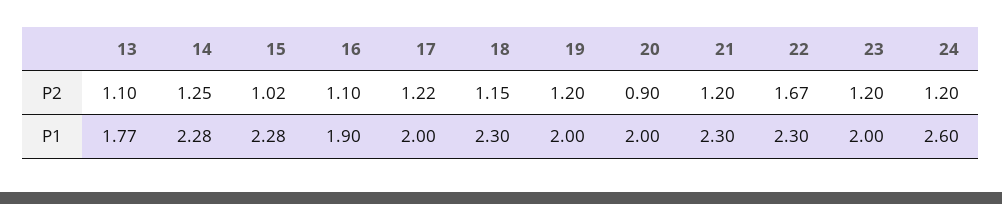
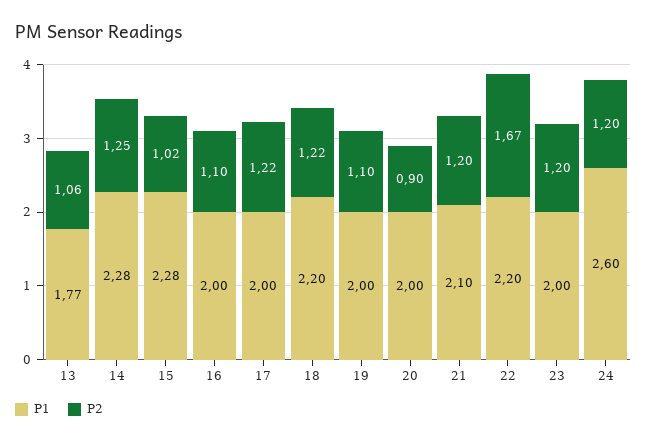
  {
    "P2": {
-     "13": 1.1,
+     "13": 1.06,
      "14": 1.25,
      "15": 1.02,
      "16": 1.1,
      "17": 1.22,
-     "18": 1.15,
+     "18": 1.22,
-     "19": 1.2,
+     "19": 1.1,
      "20": 0.9,
      "21": 1.2,
      "22": 1.67,
      "23": 1.2,
      "24": 1.2
    },
    "P1": {
      "13": 1.77,
      "14": 2.28,
      "15": 2.28,
-     "16": 1.9,
+     "16": 2,
      "17": 2,
-     "18": 2.3,
+     "18": 2.2,
      "19": 2,
      "20": 2,
-     "21": 2.3,
+     "21": 2.1,
-     "22": 2.3,
+     "22": 2.2,
      "23": 2,
      "24": 2.6
    }
  }

